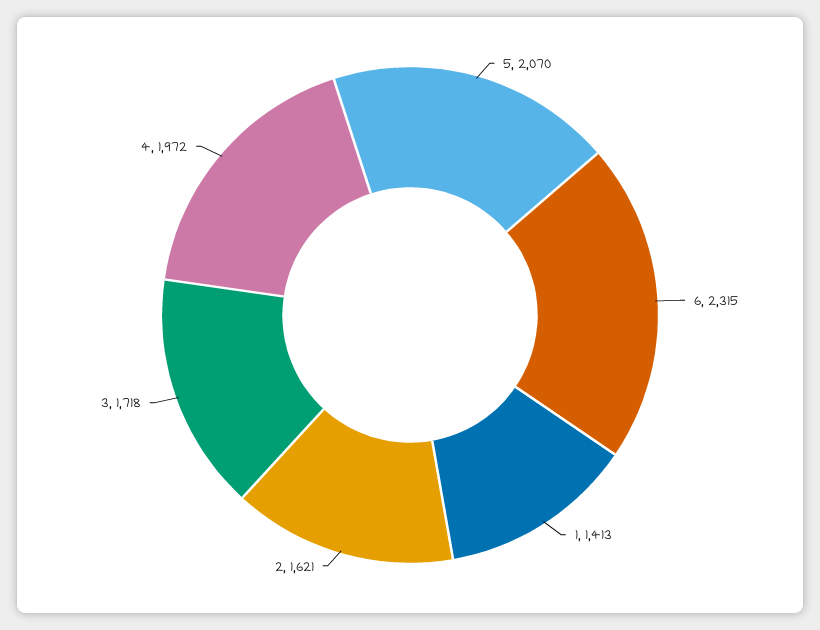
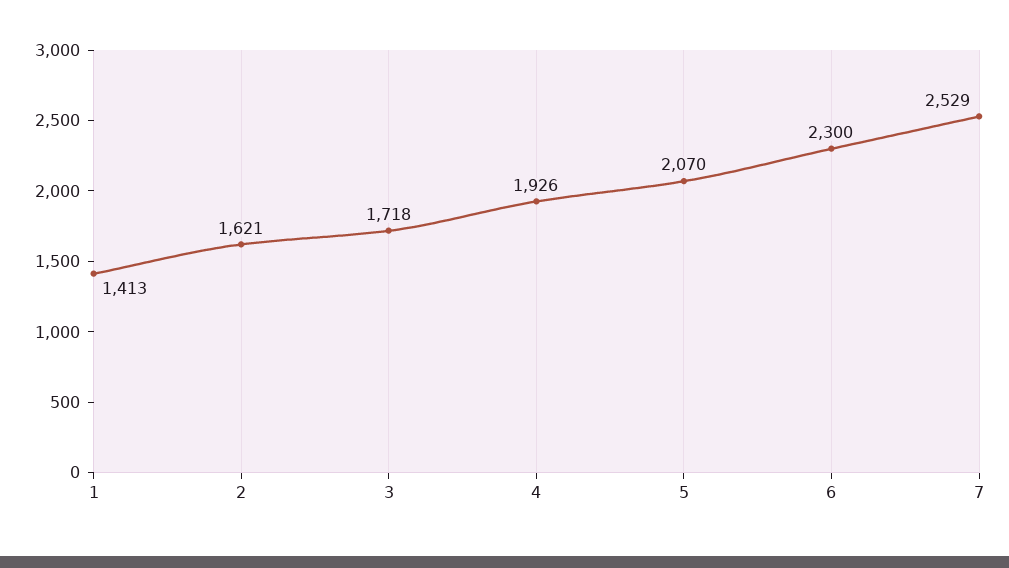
  {
    "5": 2070,
-   "6": 2315,
+   "6": 2300,
    "1": 1413,
    "2": 1621,
    "3": 1718,
-   "4": 1972
+   "4": 1926,
+   "7": 2529
  }

